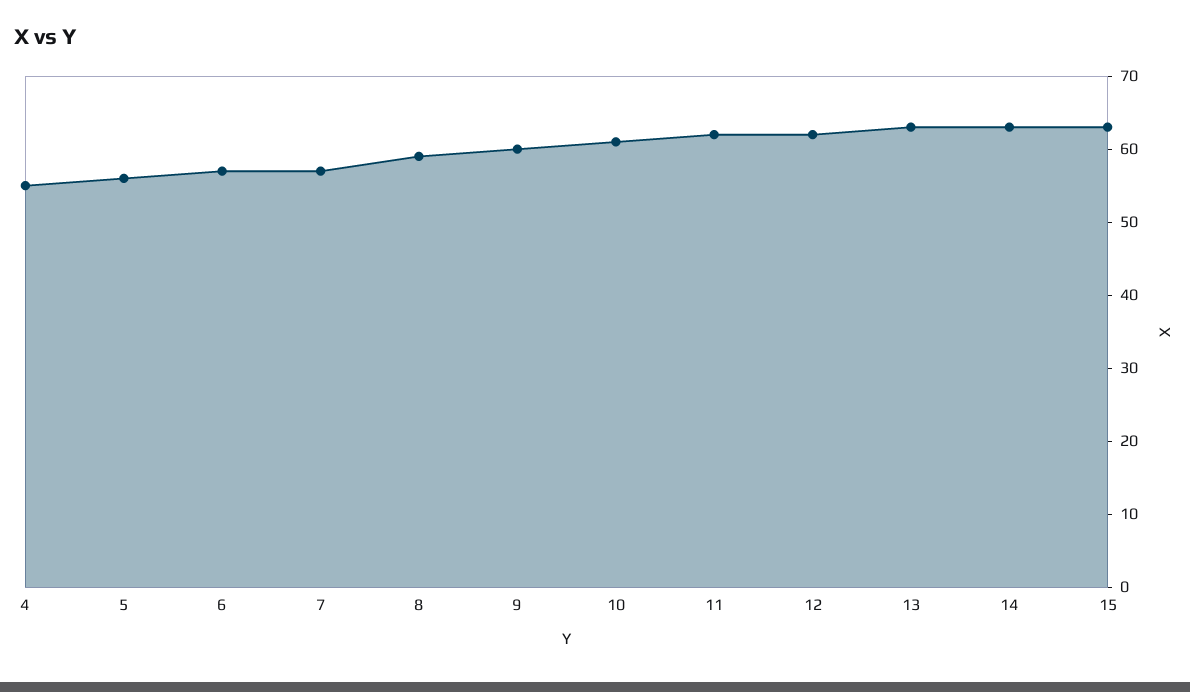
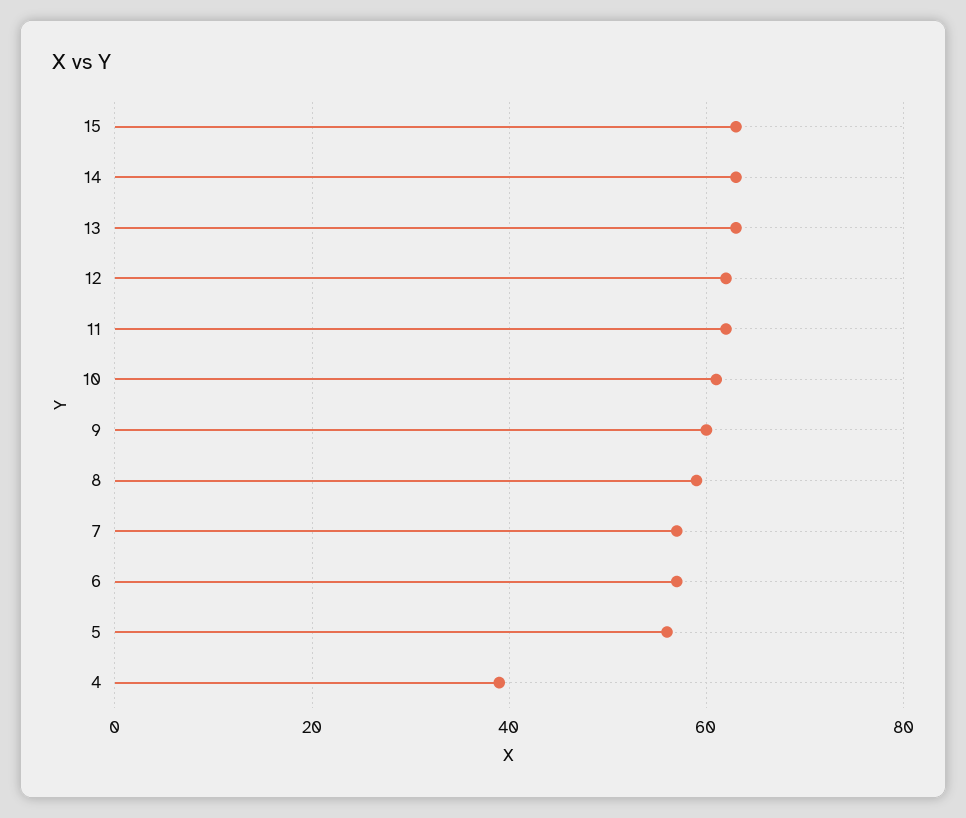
  {
-   "4": 55,
+   "4": 40,
    "5": 55,
    "6": 55,
    "7": 55,
    "8": 60,
    "9": 60,
    "10": 60,
    "11": 60,
    "12": 60,
    "13": 65,
    "14": 65,
    "15": 65
  }

